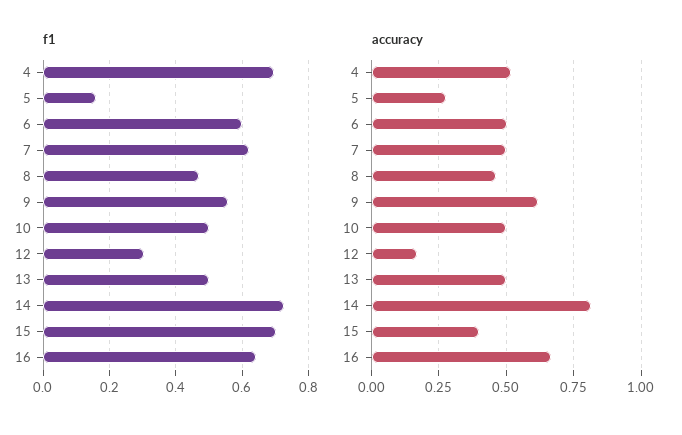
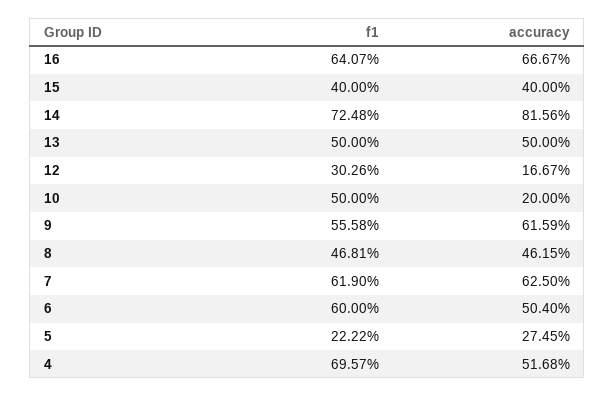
  {
    "f1": {
      "4": 0.6957,
-     "5": 0.16,
+     "5": 0.2222,
      "6": 0.6,
      "7": 0.619,
      "8": 0.4681,
      "9": 0.5558,
      "10": 0.5,
      "12": 0.3026,
      "13": 0.5,
      "14": 0.7248,
-     "15": 0.7,
+     "15": 0.4,
      "16": 0.6407
    },
    "accuracy": {
      "4": 0.5168,
      "5": 0.2745,
      "6": 0.504,
-     "7": 0.5,
+     "7": 0.625,
      "8": 0.4615,
      "9": 0.6159,
-     "10": 0.5,
+     "10": 0.2,
      "12": 0.1667,
      "13": 0.5,
      "14": 0.8156,
      "15": 0.4,
      "16": 0.6667
    }
  }

